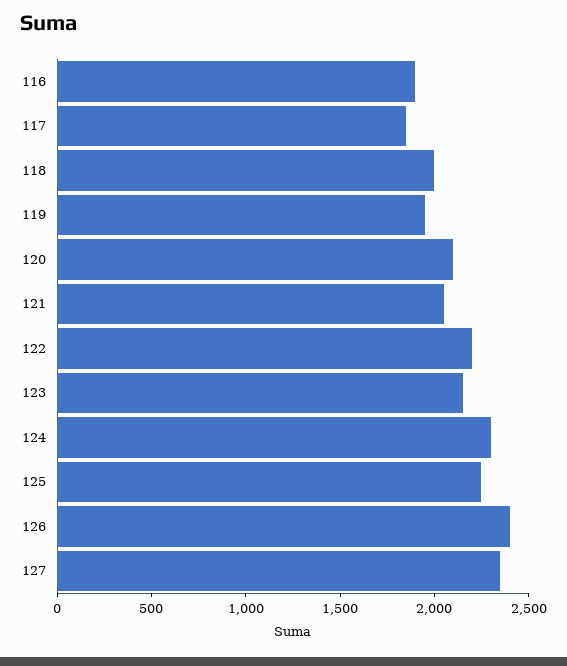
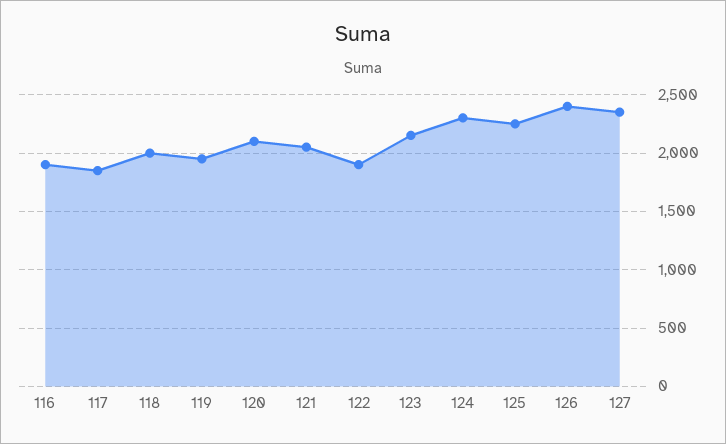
  {
    "116": 1900,
    "117": 1900,
    "118": 2000,
    "119": 2000,
    "120": 2100,
    "121": 2100,
-   "122": 2200,
+   "122": 1900,
    "123": 2200,
    "124": 2300,
    "125": 2300,
    "126": 2400,
    "127": 2400
  }

